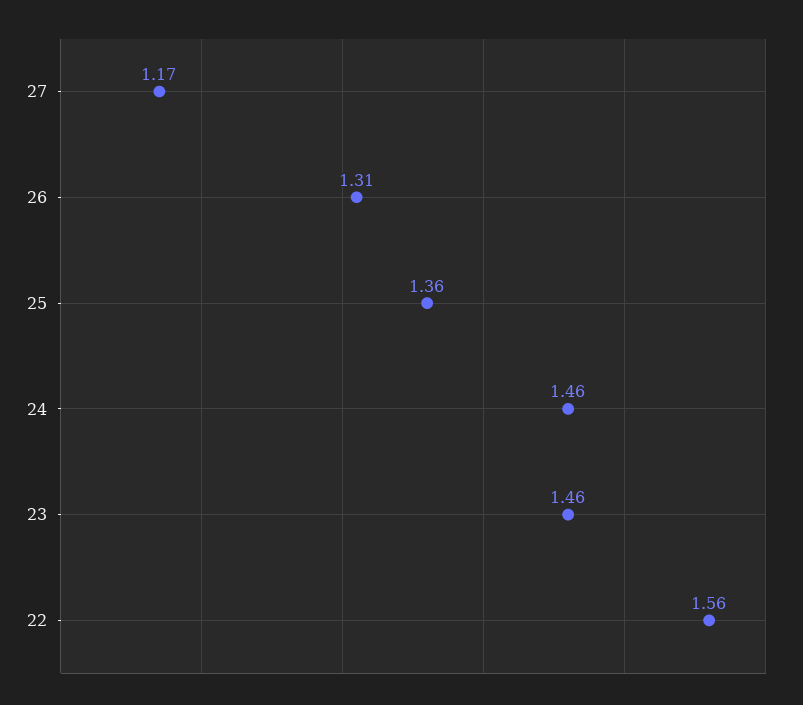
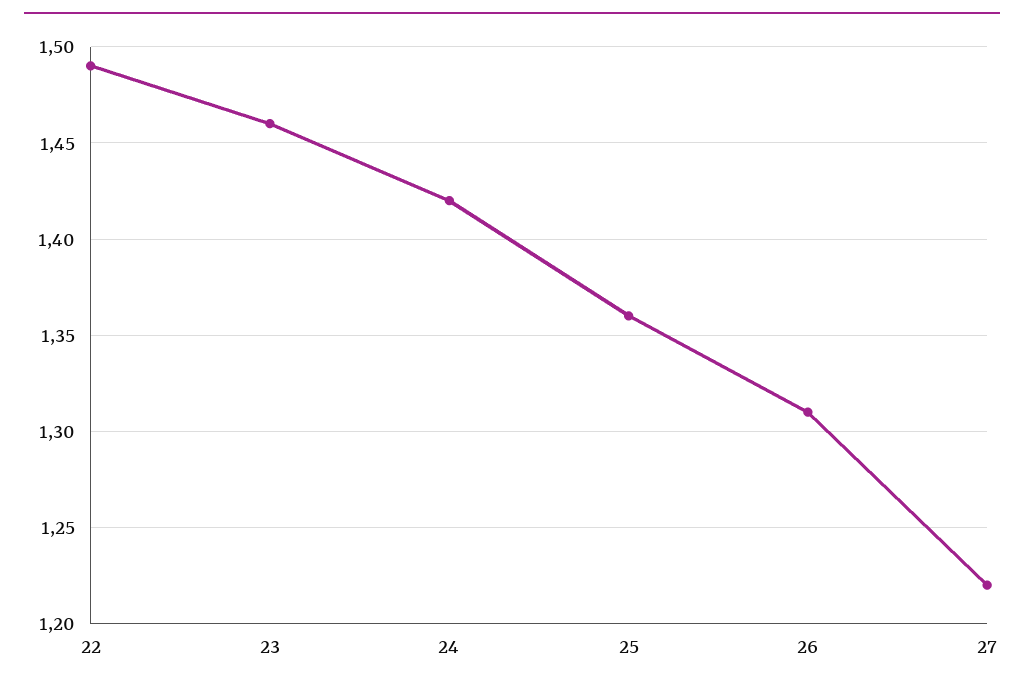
  {
-   "27": 1.17,
+   "27": 1.22,
    "26": 1.31,
    "25": 1.36,
-   "24": 1.46,
+   "24": 1.42,
    "23": 1.46,
-   "22": 1.56
+   "22": 1.49
  }

